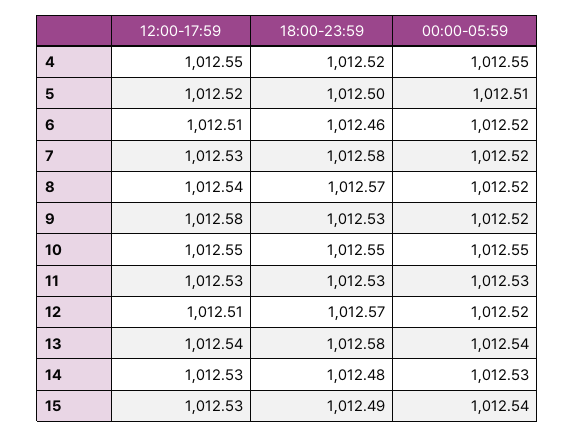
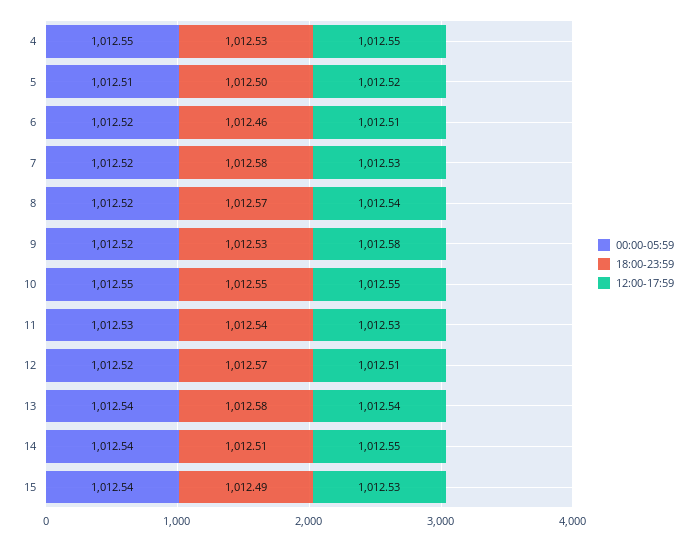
  {
    "12:00-17:59": {
      "4": 1012.55,
      "5": 1012.52,
      "6": 1012.51,
      "7": 1012.53,
      "8": 1012.54,
      "9": 1012.58,
      "10": 1012.55,
      "11": 1012.53,
      "12": 1012.51,
      "13": 1012.54,
-     "14": 1012.53,
+     "14": 1012.55,
      "15": 1012.53
    },
    "18:00-23:59": {
-     "4": 1012.52,
+     "4": 1012.53,
      "5": 1012.5,
      "6": 1012.46,
      "7": 1012.58,
      "8": 1012.57,
      "9": 1012.53,
      "10": 1012.55,
-     "11": 1012.53,
+     "11": 1012.54,
      "12": 1012.57,
      "13": 1012.58,
-     "14": 1012.48,
+     "14": 1012.51,
      "15": 1012.49
    },
    "00:00-05:59": {
      "4": 1012.55,
      "5": 1012.51,
      "6": 1012.52,
      "7": 1012.52,
      "8": 1012.52,
      "9": 1012.52,
      "10": 1012.55,
      "11": 1012.53,
      "12": 1012.52,
      "13": 1012.54,
-     "14": 1012.53,
+     "14": 1012.54,
      "15": 1012.54
    }
  }

